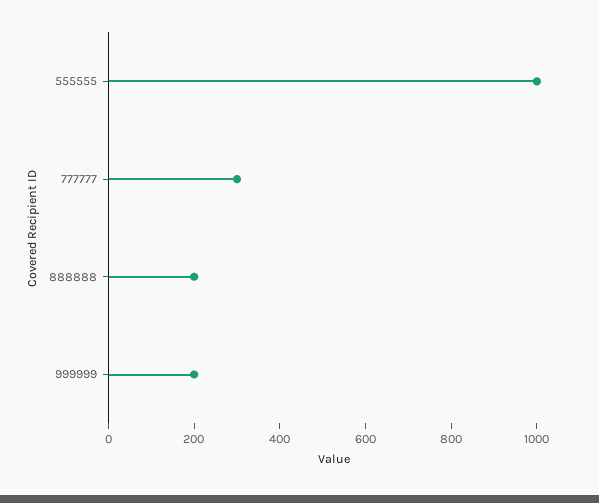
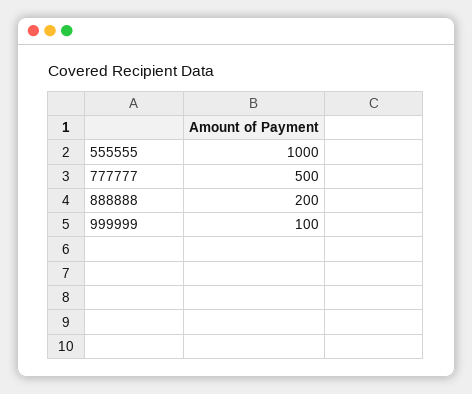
  {
    "555555": 1000,
-   "777777": 300,
+   "777777": 500,
    "888888": 200,
-   "999999": 200
+   "999999": 100
  }

